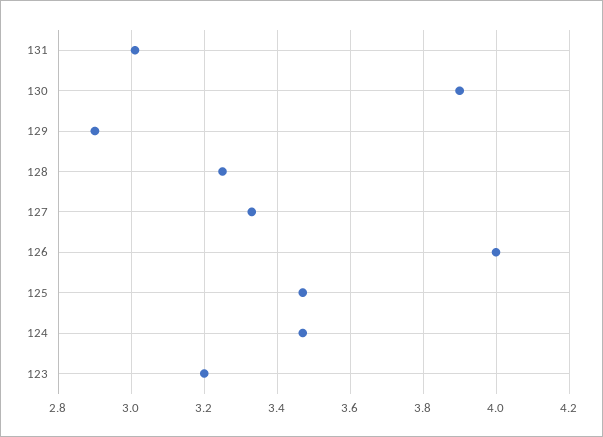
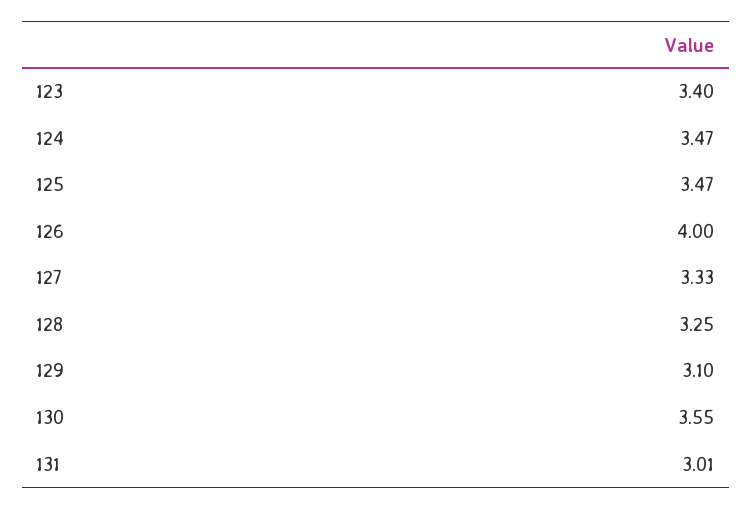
  {
    "131": 3.01,
-   "130": 3.9,
+   "130": 3.55,
-   "129": 2.9,
+   "129": 3.1,
    "128": 3.25,
    "127": 3.33,
    "126": 4,
    "125": 3.47,
    "124": 3.47,
-   "123": 3.2
+   "123": 3.4
  }

